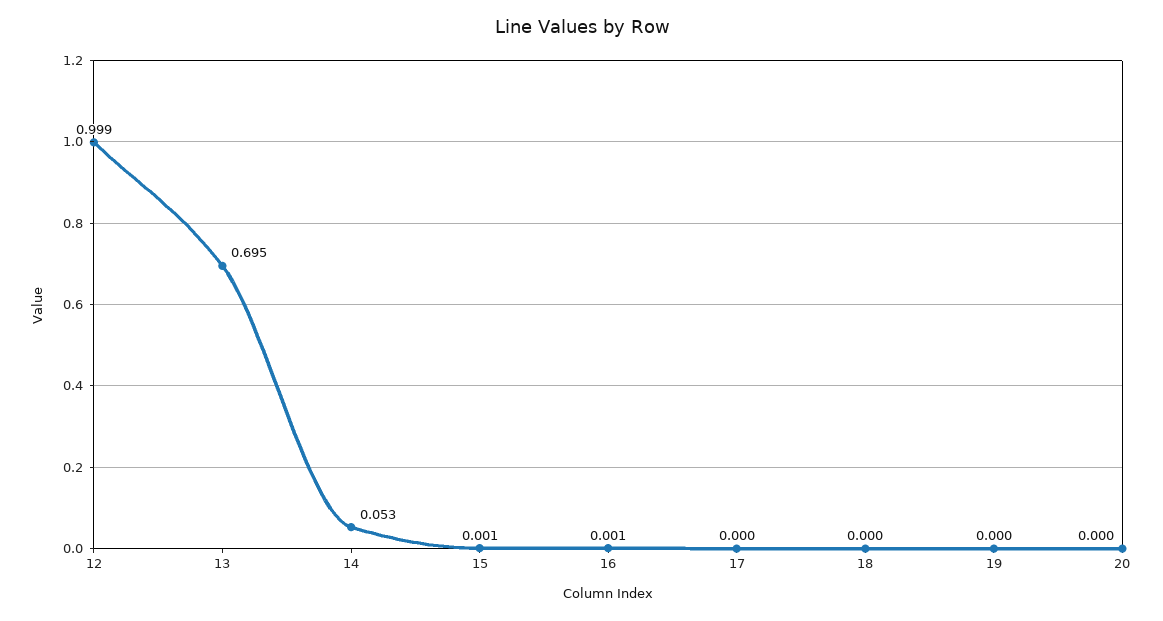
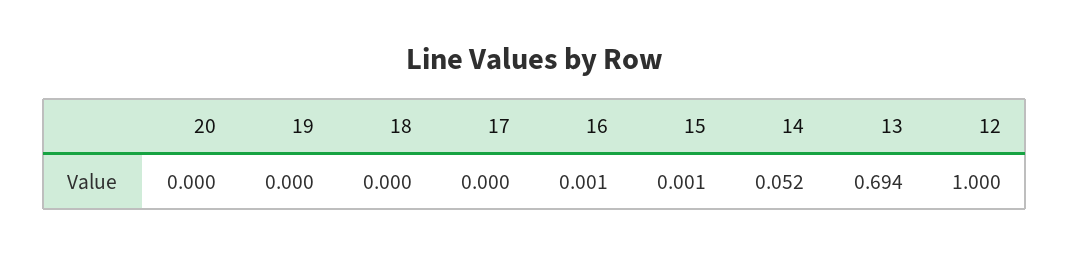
  {
-   "12": 0.999,
+   "12": 1,
-   "13": 0.695,
+   "13": 0.694,
-   "14": 0.053,
+   "14": 0.052,
    "15": 0.001,
    "16": 0.001,
    "17": 0,
    "18": 0,
    "19": 0,
    "20": 0
  }

